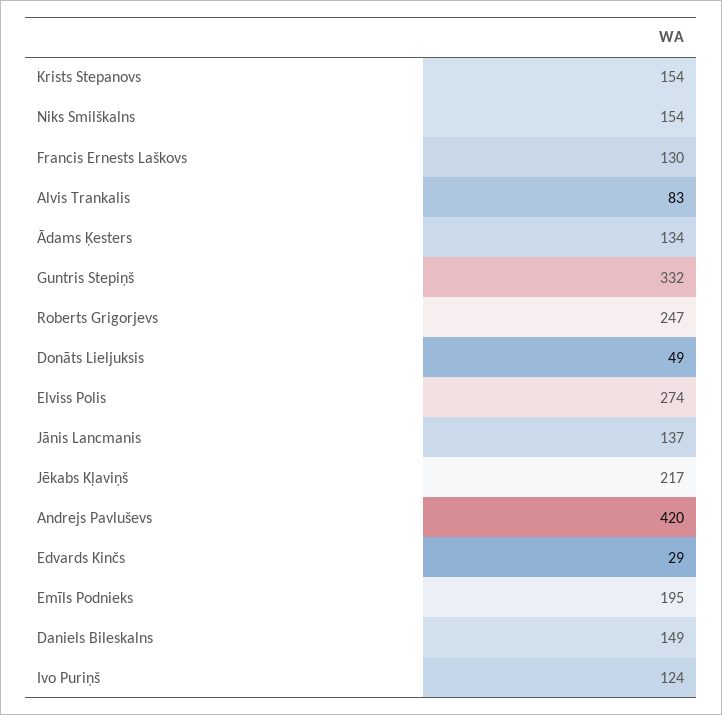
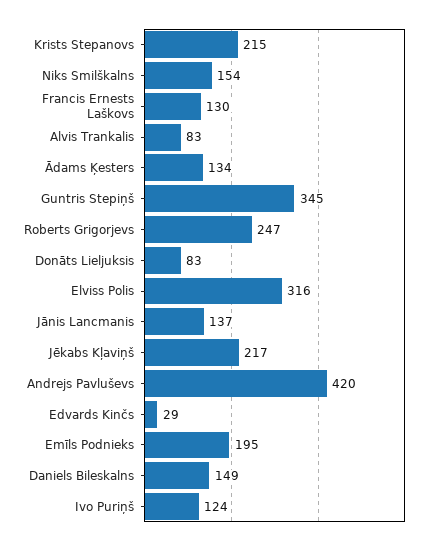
  {
-   "Krists Stepanovs": 154,
+   "Krists Stepanovs": 215,
    "Niks Smilškalns": 154,
    "Francis Ernests Laškovs": 130,
    "Alvis Trankalis": 83,
    "Ādams Ķesters": 134,
-   "Guntris Stepiņš": 332,
+   "Guntris Stepiņš": 345,
    "Roberts Grigorjevs": 247,
-   "Donāts Lieljuksis": 49,
+   "Donāts Lieljuksis": 83,
-   "Elviss Polis": 274,
+   "Elviss Polis": 316,
    "Jānis Lancmanis": 137,
    "Jēkabs Kļaviņš": 217,
    "Andrejs Pavluševs": 420,
    "Edvards Kinčs": 29,
    "Emīls Podnieks": 195,
    "Daniels Bileskalns": 149,
    "Ivo Puriņš": 124
  }

